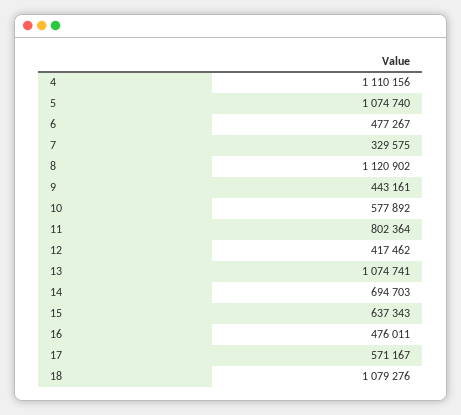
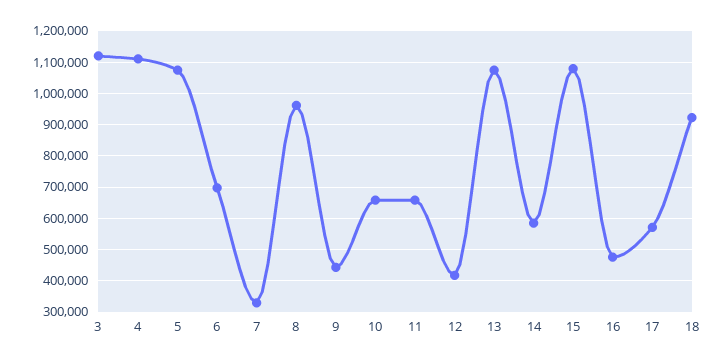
  {
    "4": 1110156,
    "5": 1074740,
-   "6": 477267,
+   "6": 700000,
    "7": 329575,
-   "8": 1120902,
+   "8": 960000,
    "9": 443161,
-   "10": 577892,
+   "10": 660000,
-   "11": 802364,
+   "11": 660000,
    "12": 417462,
    "13": 1074741,
-   "14": 694703,
+   "14": 580000,
-   "15": 637343,
+   "15": 1080000,
    "16": 476011,
    "17": 571167,
-   "18": 1079276
+   "18": 920000,
+   "3": 1120000
  }

